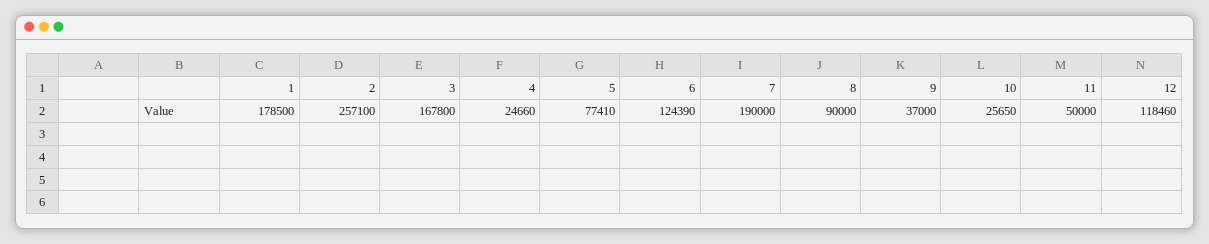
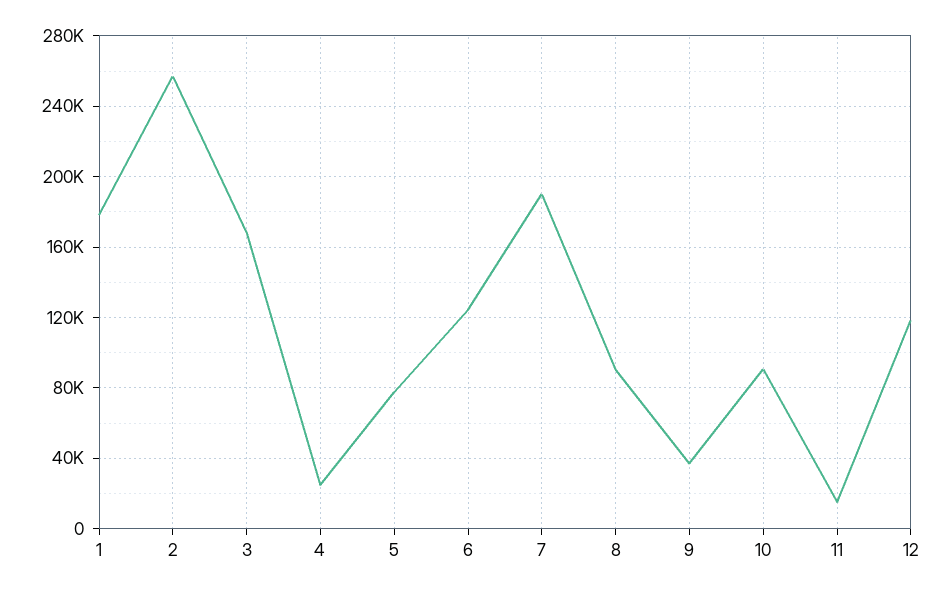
  {
    "1": 178500,
    "2": 257100,
    "3": 167800,
    "4": 24660,
    "5": 77410,
    "6": 124390,
    "7": 190000,
    "8": 90000,
    "9": 37000,
-   "10": 25650,
+   "10": 90000,
-   "11": 50000,
+   "11": 15000,
    "12": 118460
  }

